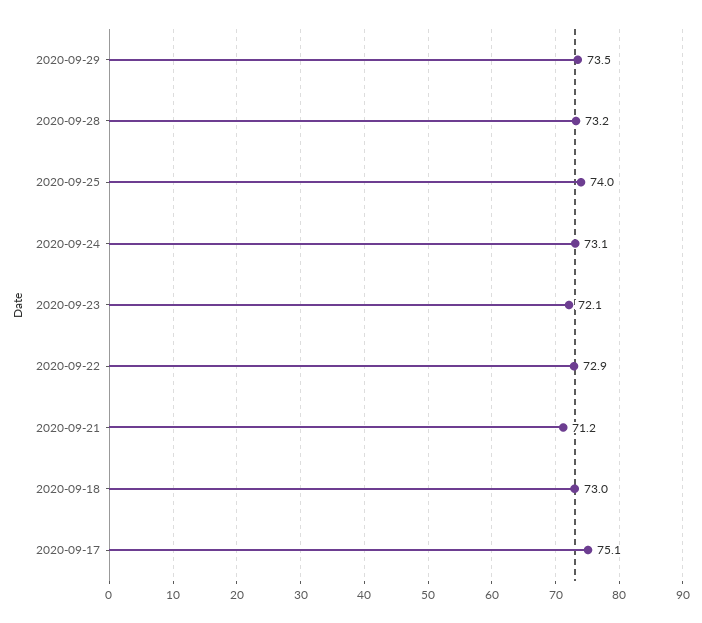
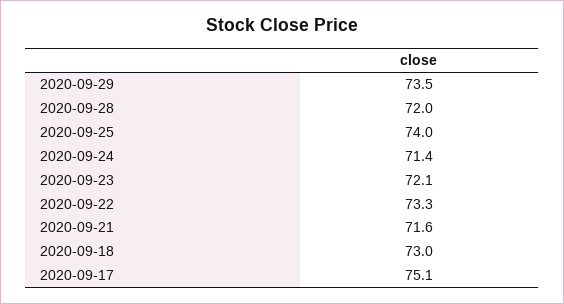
  {
    "2020-09-29": 73.5,
-   "2020-09-28": 73.2,
+   "2020-09-28": 72,
    "2020-09-25": 74,
-   "2020-09-24": 73.1,
+   "2020-09-24": 71.4,
    "2020-09-23": 72.1,
-   "2020-09-22": 72.9,
+   "2020-09-22": 73.3,
-   "2020-09-21": 71.2,
+   "2020-09-21": 71.6,
    "2020-09-18": 73,
    "2020-09-17": 75.1
  }

